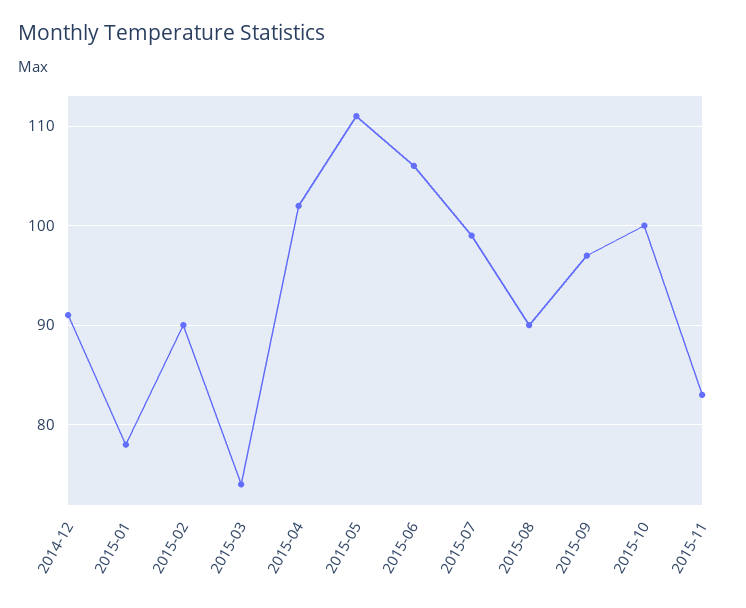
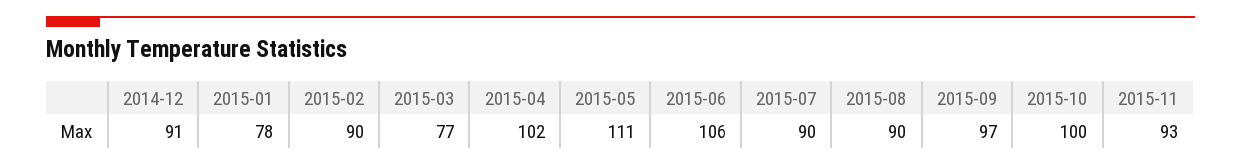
  {
    "2014-12": 91,
    "2015-01": 78,
    "2015-02": 90,
-   "2015-03": 74,
+   "2015-03": 77,
    "2015-04": 102,
    "2015-05": 111,
    "2015-06": 106,
-   "2015-07": 99,
+   "2015-07": 90,
    "2015-08": 90,
    "2015-09": 97,
    "2015-10": 100,
-   "2015-11": 83
+   "2015-11": 93
  }

